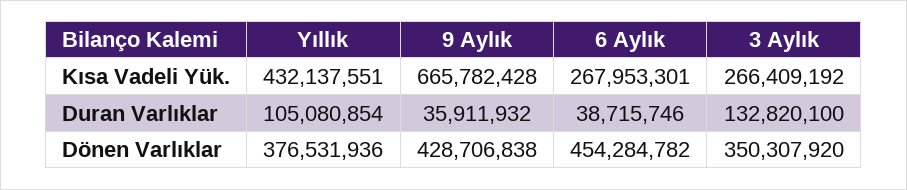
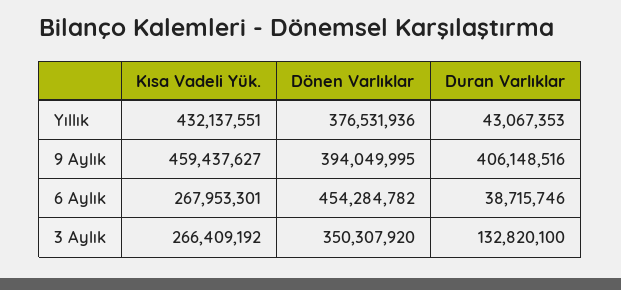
  {
    "Yıllık": {
      "Kısa Vadeli Yük.": 432137551,
-     "Duran Varlıklar": 105080854,
+     "Duran Varlıklar": 43067353,
      "Dönen Varlıklar": 376531936
    },
    "9 Aylık": {
-     "Kısa Vadeli Yük.": 665782428,
+     "Kısa Vadeli Yük.": 459437627,
-     "Duran Varlıklar": 35911932,
+     "Duran Varlıklar": 406148516,
-     "Dönen Varlıklar": 428706838
+     "Dönen Varlıklar": 394049995
    },
    "6 Aylık": {
      "Kısa Vadeli Yük.": 267953301,
      "Duran Varlıklar": 38715746,
      "Dönen Varlıklar": 454284782
    },
    "3 Aylık": {
      "Kısa Vadeli Yük.": 266409192,
      "Duran Varlıklar": 132820100,
      "Dönen Varlıklar": 350307920
    }
  }

